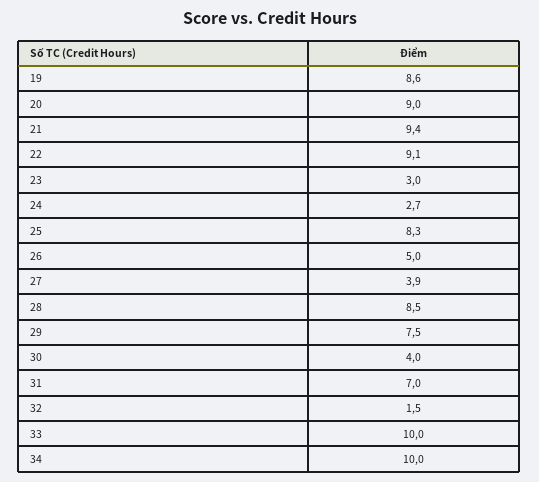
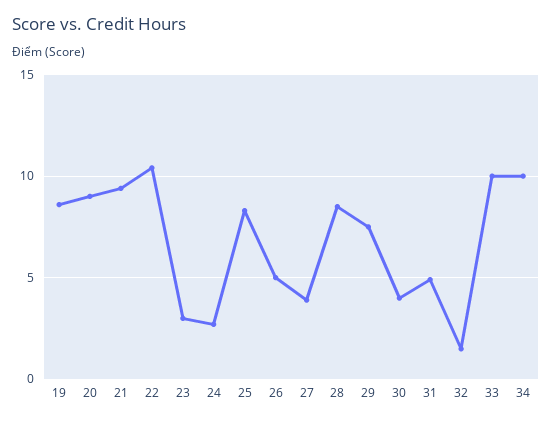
  {
    "19": 8.6,
    "20": 9,
    "21": 9.4,
-   "22": 9.1,
+   "22": 10.5,
    "23": 3,
    "24": 2.7,
    "25": 8.3,
    "26": 5,
    "27": 3.9,
    "28": 8.5,
    "29": 7.5,
    "30": 4,
-   "31": 7,
+   "31": 5,
    "32": 1.5,
    "33": 10,
    "34": 10
  }

